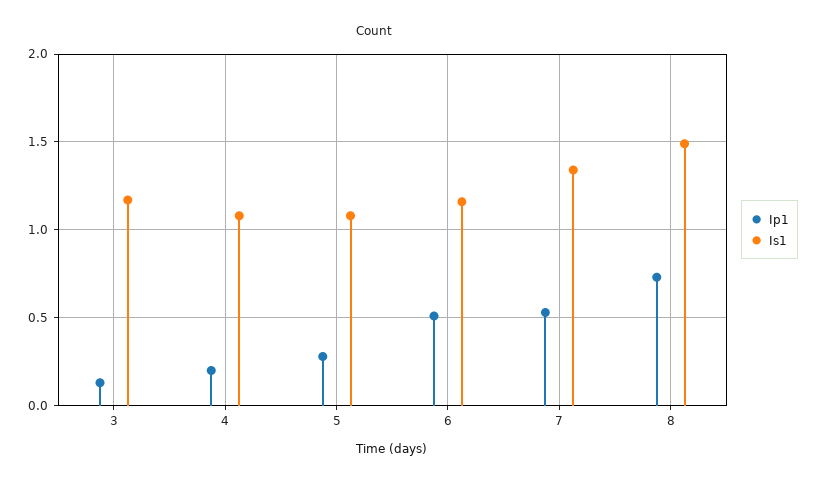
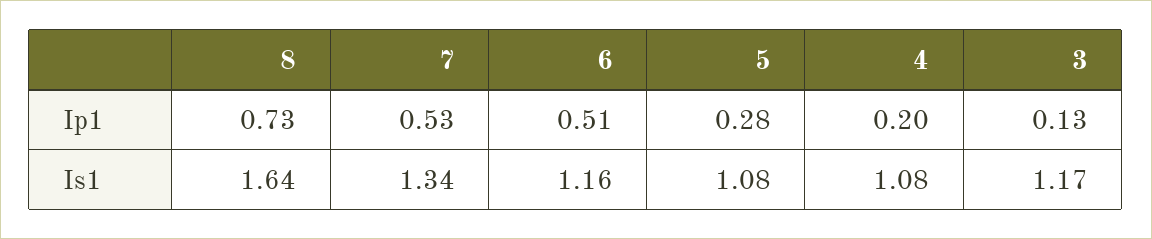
  {
    "Ip1": {
      "3": 0.13,
      "4": 0.2,
      "5": 0.28,
      "6": 0.51,
      "7": 0.53,
      "8": 0.73
    },
    "Is1": {
      "3": 1.17,
      "4": 1.08,
      "5": 1.08,
      "6": 1.16,
      "7": 1.34,
-     "8": 1.5
+     "8": 1.64
    }
  }

